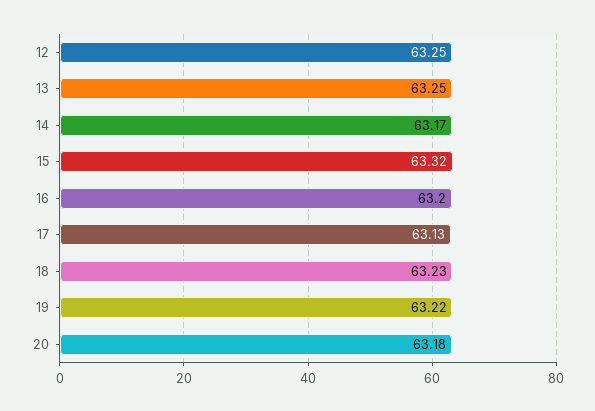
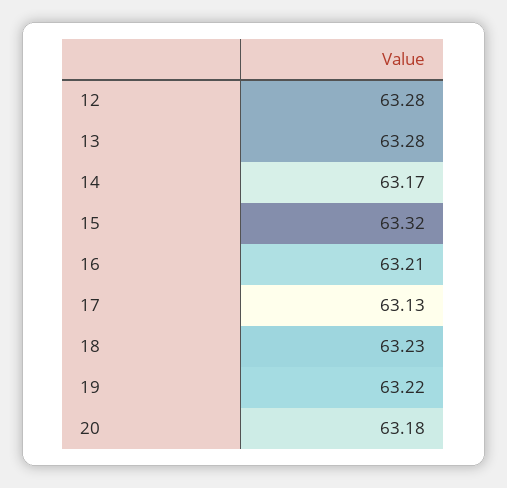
  {
-   "12": 63.25,
+   "12": 63.28,
-   "13": 63.25,
+   "13": 63.28,
    "14": 63.17,
    "15": 63.32,
-   "16": 63.2,
+   "16": 63.21,
    "17": 63.13,
    "18": 63.23,
    "19": 63.22,
    "20": 63.18
  }

